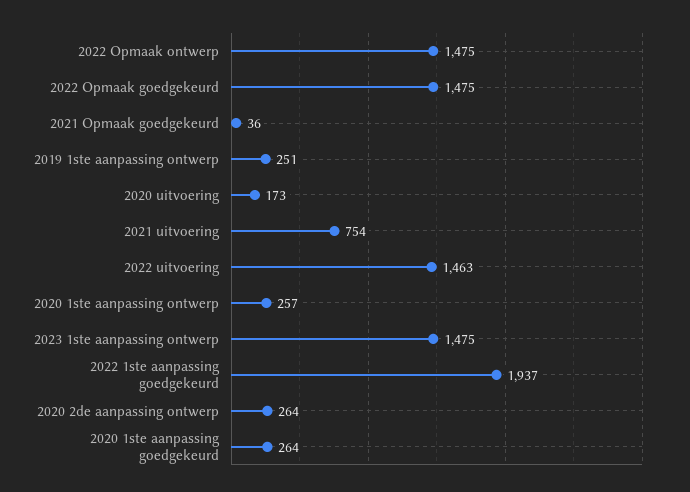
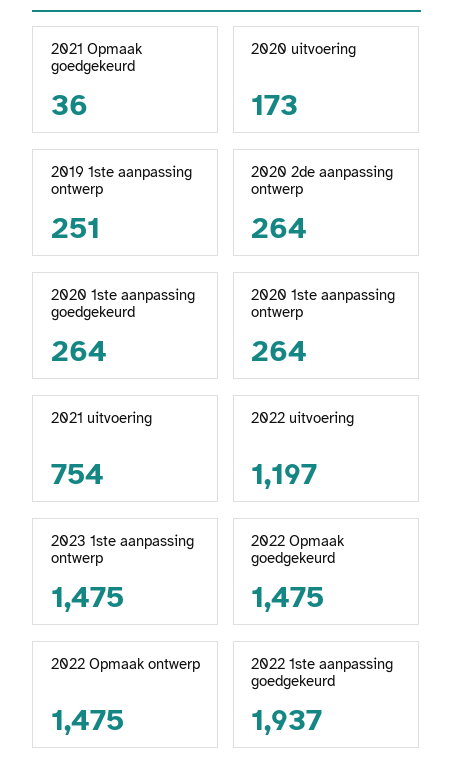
  {
    "2022 Opmaak ontwerp": 1475,
    "2022 Opmaak goedgekeurd": 1475,
    "2021 Opmaak goedgekeurd": 36,
    "2019 1ste aanpassing ontwerp": 251,
    "2020 uitvoering": 173,
    "2021 uitvoering": 754,
-   "2022 uitvoering": 1463,
+   "2022 uitvoering": 1197,
-   "2020 1ste aanpassing ontwerp": 257,
+   "2020 1ste aanpassing ontwerp": 264,
    "2023 1ste aanpassing ontwerp": 1475,
    "2022 1ste aanpassing goedgekeurd": 1937,
    "2020 2de aanpassing ontwerp": 264,
    "2020 1ste aanpassing goedgekeurd": 264
  }

